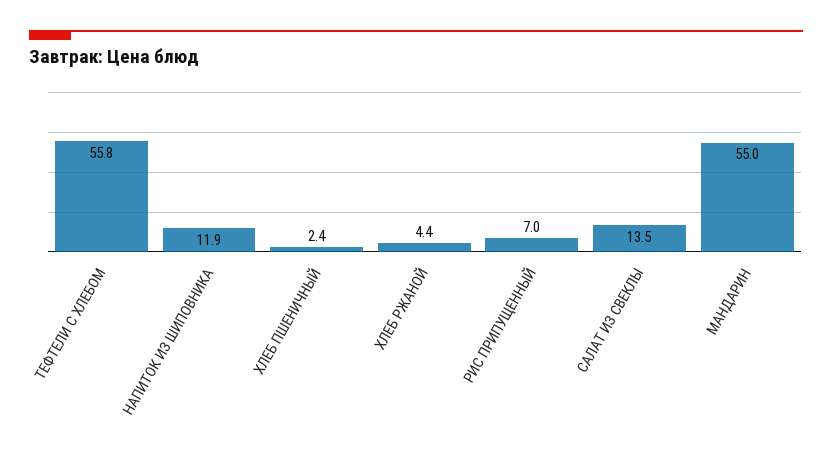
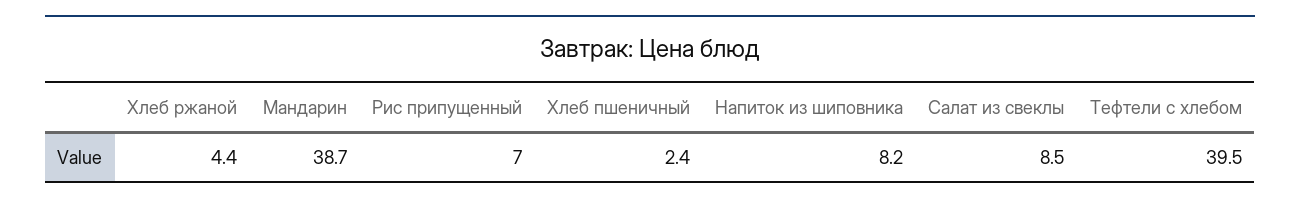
  {
-   "ТЕФТЕЛИ C ХЛЕБОМ": 55.8,
+   "ТЕФТЕЛИ C ХЛЕБОМ": 39.5,
-   "НАПИТОК ИЗ ШИПОВНИКА": 11.9,
+   "НАПИТОК ИЗ ШИПОВНИКА": 8.2,
    "ХЛЕБ ПШЕНИЧНЫЙ": 2.4,
    "ХЛЕБ РЖАНОЙ": 4.4,
    "РИС ПРИПУЩЕННЫЙ": 7,
-   "САЛАТ ИЗ СВЕКЛЫ": 13.5,
+   "САЛАТ ИЗ СВЕКЛЫ": 8.5,
-   "МАНДАРИН": 55
+   "МАНДАРИН": 38.7
  }

